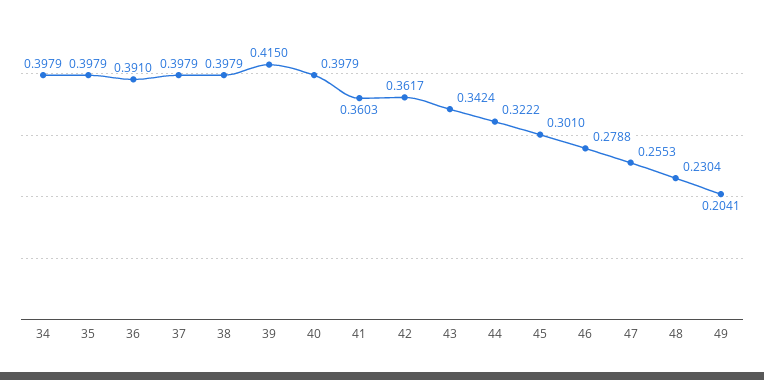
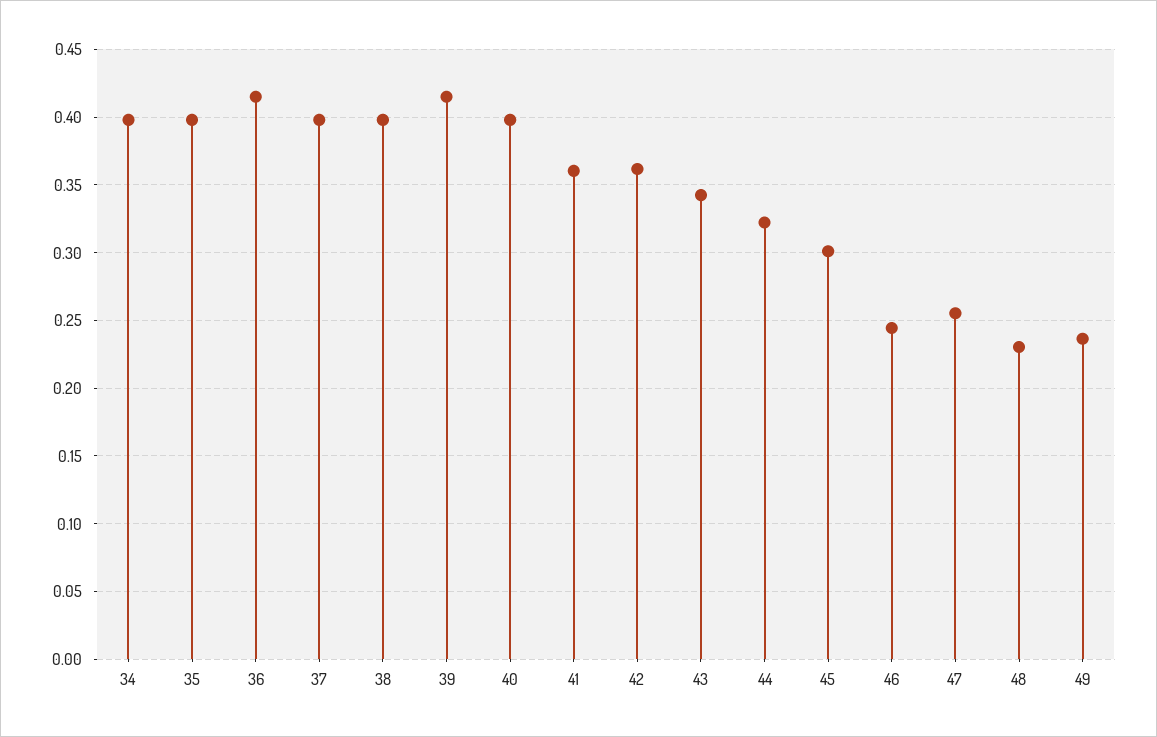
  {
    "34": 0.3979,
    "35": 0.3979,
-   "36": 0.391,
+   "36": 0.415,
    "37": 0.3979,
    "38": 0.3979,
    "39": 0.415,
    "40": 0.3979,
    "41": 0.3603,
    "42": 0.3617,
    "43": 0.3424,
    "44": 0.3222,
    "45": 0.301,
-   "46": 0.2788,
+   "46": 0.245,
    "47": 0.2553,
    "48": 0.2304,
-   "49": 0.2041
+   "49": 0.235
  }

